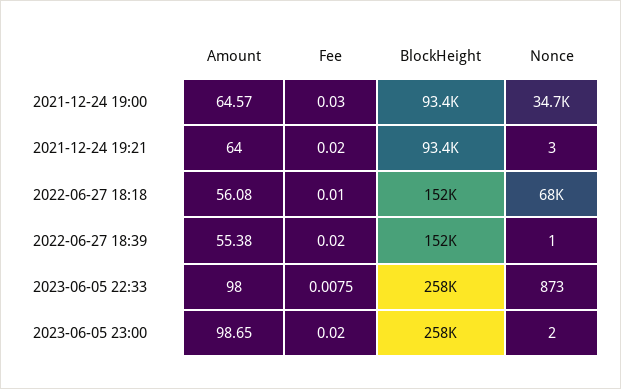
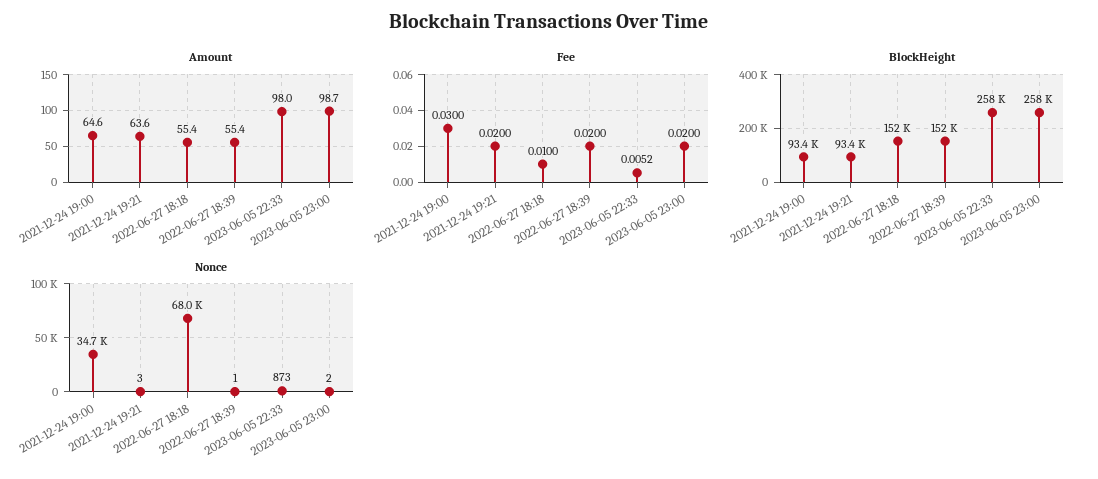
  {
    "Amount": {
      "2021-12-24 19:00": 64.57,
-     "2021-12-24 19:21": 64,
+     "2021-12-24 19:21": 63.6,
-     "2022-06-27 18:18": 56.08,
+     "2022-06-27 18:18": 55.4,
      "2022-06-27 18:39": 55.38,
      "2023-06-05 22:33": 98,
      "2023-06-05 23:00": 98.65
    },
    "Fee": {
      "2021-12-24 19:00": 0.03,
      "2021-12-24 19:21": 0.02,
      "2022-06-27 18:18": 0.01,
      "2022-06-27 18:39": 0.02,
-     "2023-06-05 22:33": 0.0075,
+     "2023-06-05 22:33": 0.0052,
      "2023-06-05 23:00": 0.02
    },
    "BlockHeight": {
      "2021-12-24 19:00": 93400,
      "2021-12-24 19:21": 93400,
      "2022-06-27 18:18": 152000,
      "2022-06-27 18:39": 152000,
      "2023-06-05 22:33": 258000,
      "2023-06-05 23:00": 258000
    },
    "Nonce": {
      "2021-12-24 19:00": 34700,
      "2021-12-24 19:21": 3,
      "2022-06-27 18:18": 68000,
      "2022-06-27 18:39": 1,
      "2023-06-05 22:33": 873,
      "2023-06-05 23:00": 2
    }
  }

